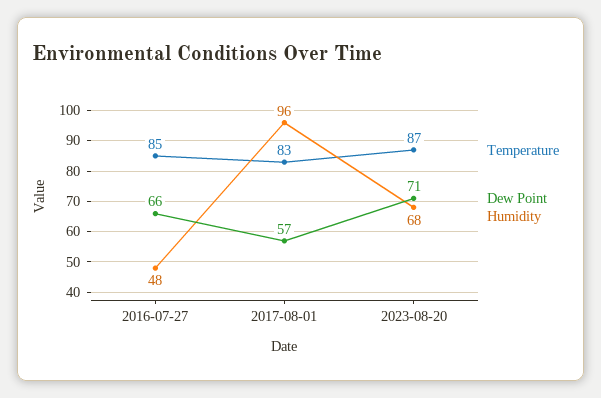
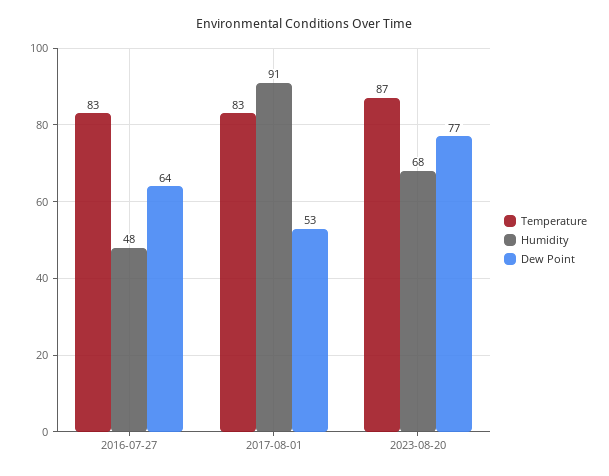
  {
    "Temperature": {
-     "2016-07-27": 85,
+     "2016-07-27": 83,
      "2017-08-01": 83,
      "2023-08-20": 87
    },
    "Dew Point": {
-     "2016-07-27": 66,
+     "2016-07-27": 64,
-     "2017-08-01": 57,
+     "2017-08-01": 53,
-     "2023-08-20": 71
+     "2023-08-20": 77
    },
    "Humidity": {
      "2016-07-27": 48,
-     "2017-08-01": 96,
+     "2017-08-01": 91,
      "2023-08-20": 68
    }
  }

